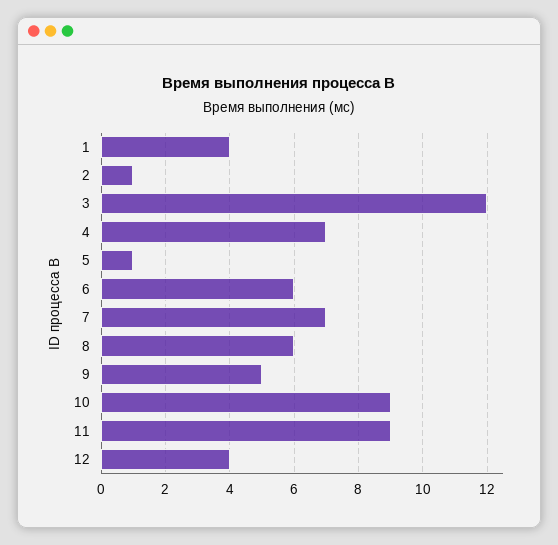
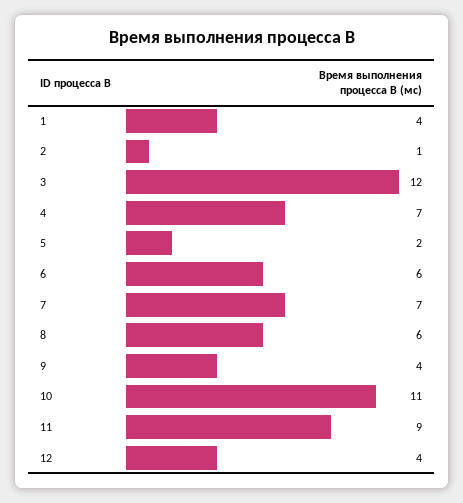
  {
    "1": 4,
    "2": 1,
    "3": 12,
    "4": 7,
-   "5": 1,
+   "5": 2,
    "6": 6,
    "7": 7,
    "8": 6,
-   "9": 5,
+   "9": 4,
-   "10": 9,
+   "10": 11,
    "11": 9,
    "12": 4
  }

